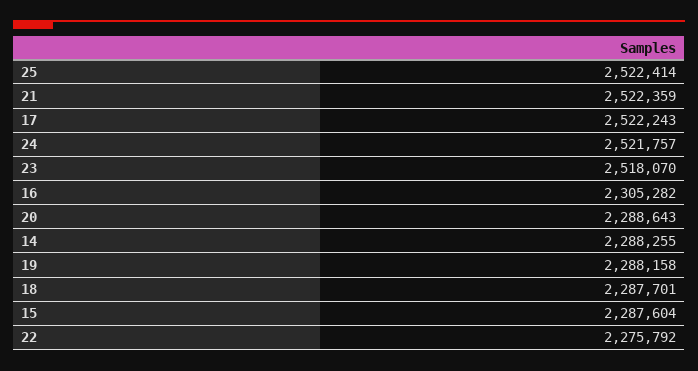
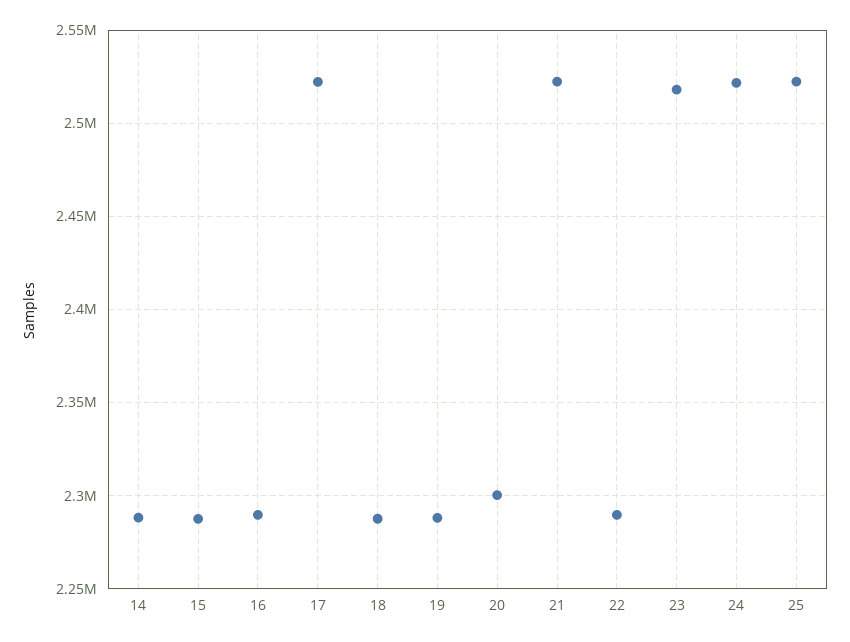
  {
    "25": 2522414,
    "21": 2522359,
    "17": 2522243,
    "24": 2521757,
    "23": 2518070,
-   "16": 2305282,
+   "16": 2290000,
-   "20": 2288643,
+   "20": 2300000,
    "14": 2288255,
    "19": 2288158,
    "18": 2287701,
    "15": 2287604,
-   "22": 2275792
+   "22": 2290000
  }

